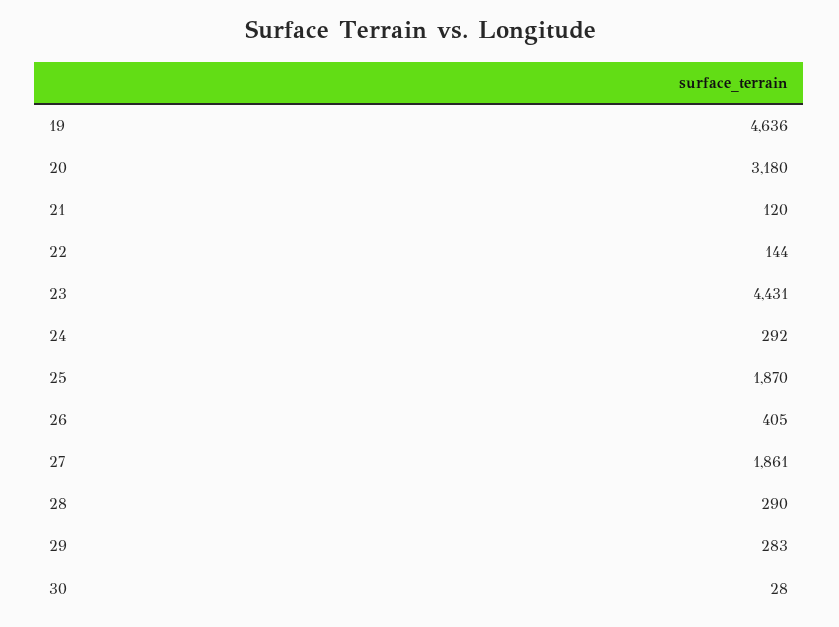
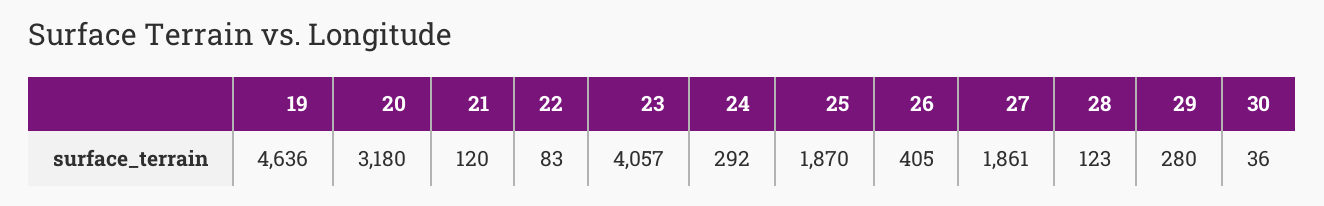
  {
    "19": 4636,
    "20": 3180,
    "21": 120,
-   "22": 144,
+   "22": 83,
-   "23": 4431,
+   "23": 4057,
    "24": 292,
    "25": 1870,
    "26": 405,
    "27": 1861,
-   "28": 290,
+   "28": 123,
-   "29": 283,
+   "29": 280,
-   "30": 28
+   "30": 36
  }

